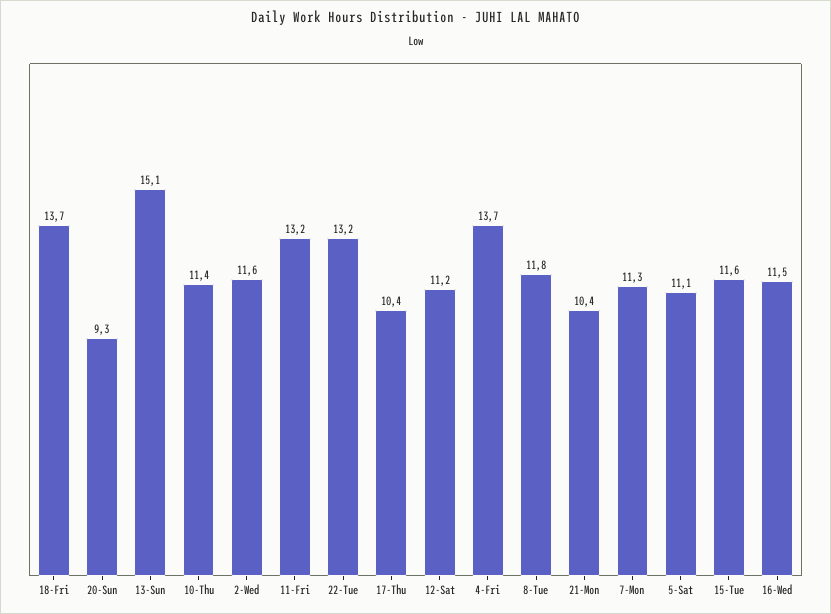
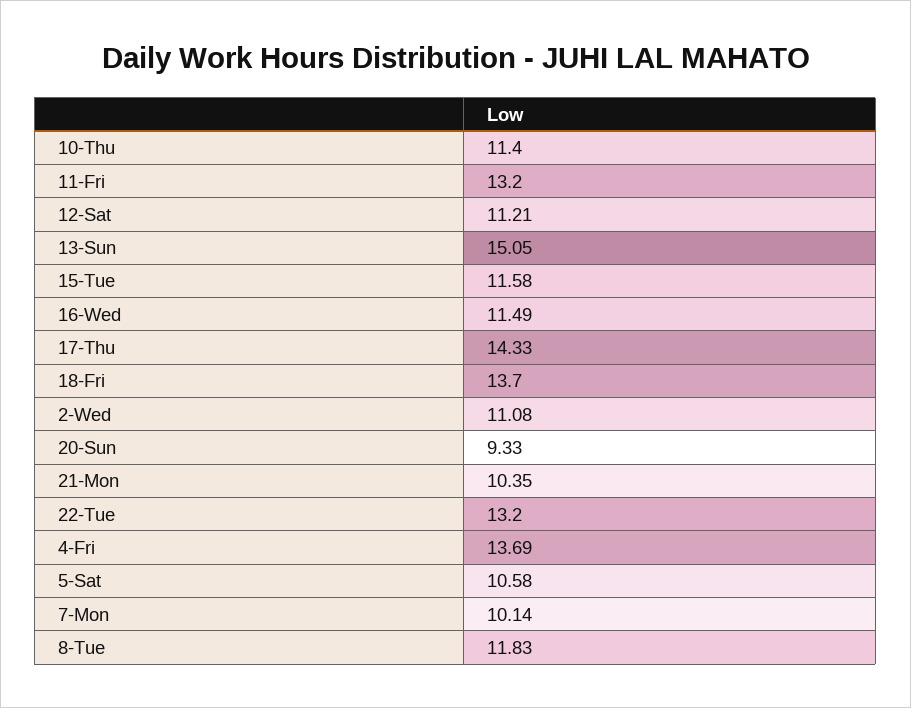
  {
    "18-Fri": 13.7,
    "20-Sun": 9.33,
    "13-Sun": 15.05,
    "10-Thu": 11.4,
-   "2-Wed": 11.6,
+   "2-Wed": 11.08,
    "11-Fri": 13.2,
    "22-Tue": 13.2,
-   "17-Thu": 10.4,
+   "17-Thu": 14.33,
    "12-Sat": 11.21,
    "4-Fri": 13.69,
    "8-Tue": 11.83,
    "21-Mon": 10.35,
-   "7-Mon": 11.3,
+   "7-Mon": 10.14,
-   "5-Sat": 11.1,
+   "5-Sat": 10.58,
    "15-Tue": 11.58,
    "16-Wed": 11.49
  }

